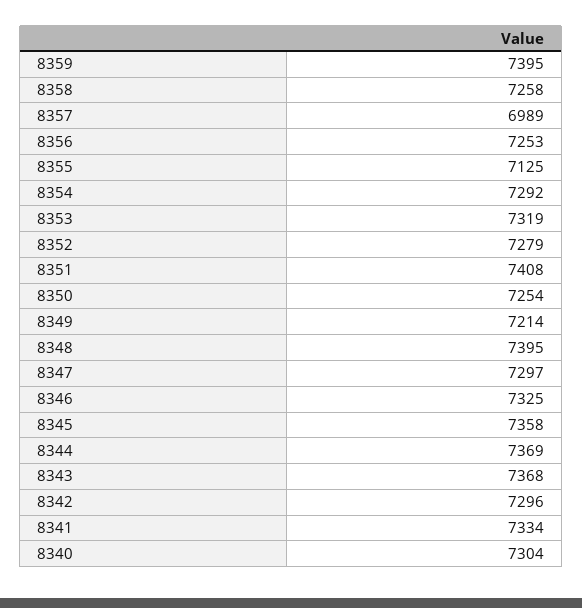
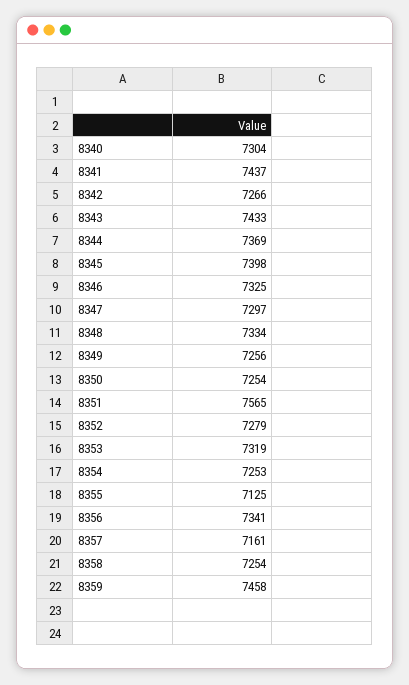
  {
-   "8359": 7395,
+   "8359": 7458,
-   "8358": 7258,
+   "8358": 7254,
-   "8357": 6989,
+   "8357": 7161,
-   "8356": 7253,
+   "8356": 7341,
    "8355": 7125,
-   "8354": 7292,
+   "8354": 7253,
    "8353": 7319,
    "8352": 7279,
-   "8351": 7408,
+   "8351": 7565,
    "8350": 7254,
-   "8349": 7214,
+   "8349": 7256,
-   "8348": 7395,
+   "8348": 7334,
    "8347": 7297,
    "8346": 7325,
-   "8345": 7358,
+   "8345": 7398,
    "8344": 7369,
-   "8343": 7368,
+   "8343": 7433,
-   "8342": 7296,
+   "8342": 7266,
-   "8341": 7334,
+   "8341": 7437,
    "8340": 7304
  }

